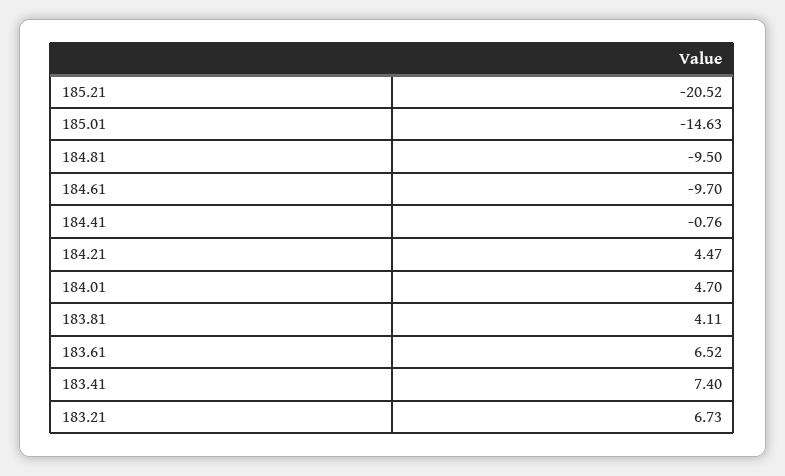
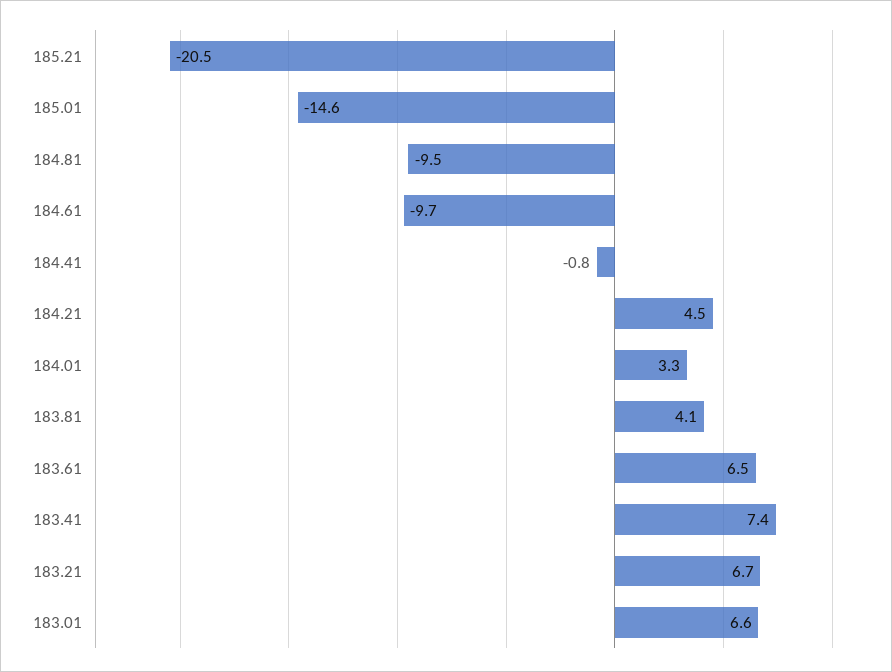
  {
    "185.21": -20.52,
    "185.01": -14.63,
    "184.81": -9.5,
    "184.61": -9.7,
    "184.41": -0.76,
    "184.21": 4.47,
-   "184.01": 4.7,
+   "184.01": 3.3,
    "183.81": 4.11,
    "183.61": 6.52,
    "183.41": 7.4,
-   "183.21": 6.73
+   "183.21": 6.73,
+   "183.01": 6.6
  }

